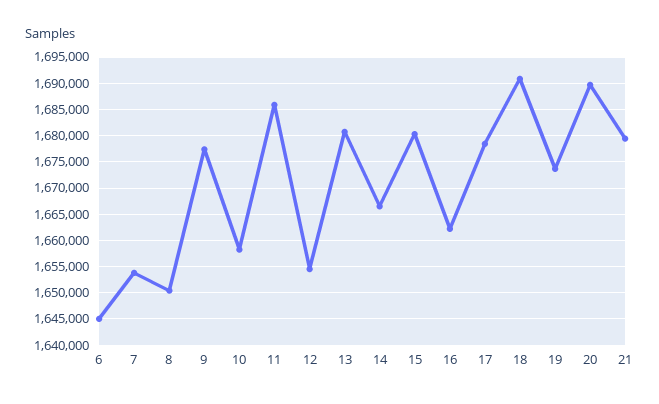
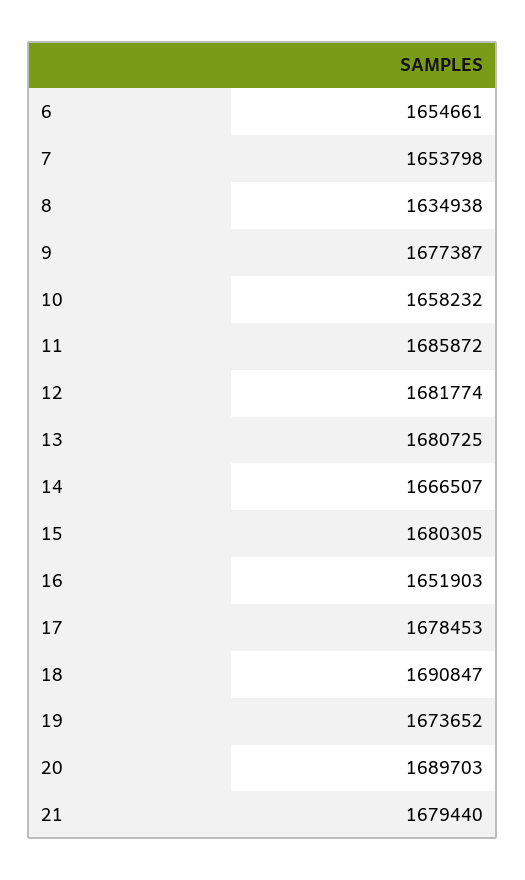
  {
-   "6": 1645000,
+   "6": 1654661,
    "7": 1653798,
-   "8": 1650000,
+   "8": 1634938,
    "9": 1677387,
    "10": 1658232,
    "11": 1685872,
-   "12": 1655000,
+   "12": 1681774,
    "13": 1680725,
    "14": 1666507,
    "15": 1680305,
-   "16": 1662500,
+   "16": 1651903,
    "17": 1678453,
    "18": 1690847,
    "19": 1673652,
    "20": 1689703,
    "21": 1679440
  }

